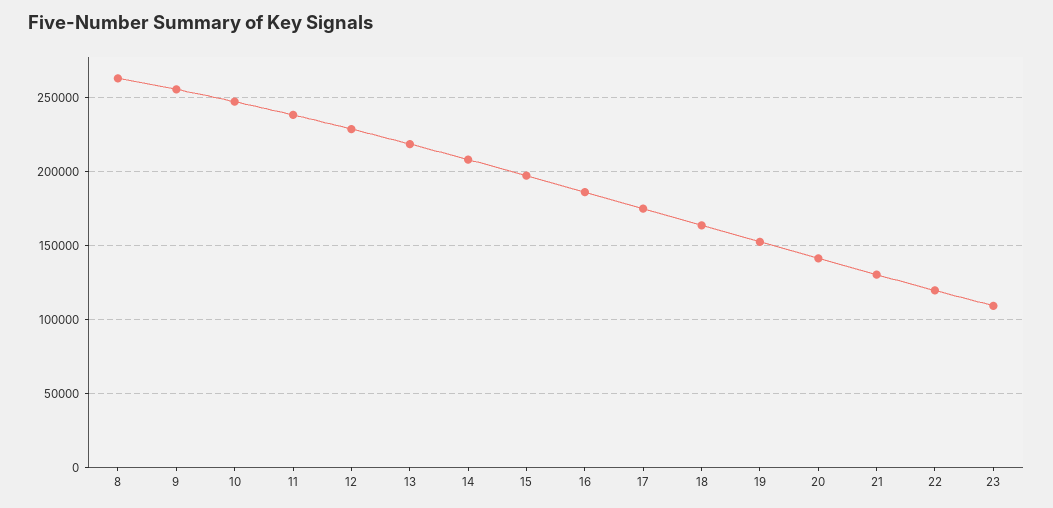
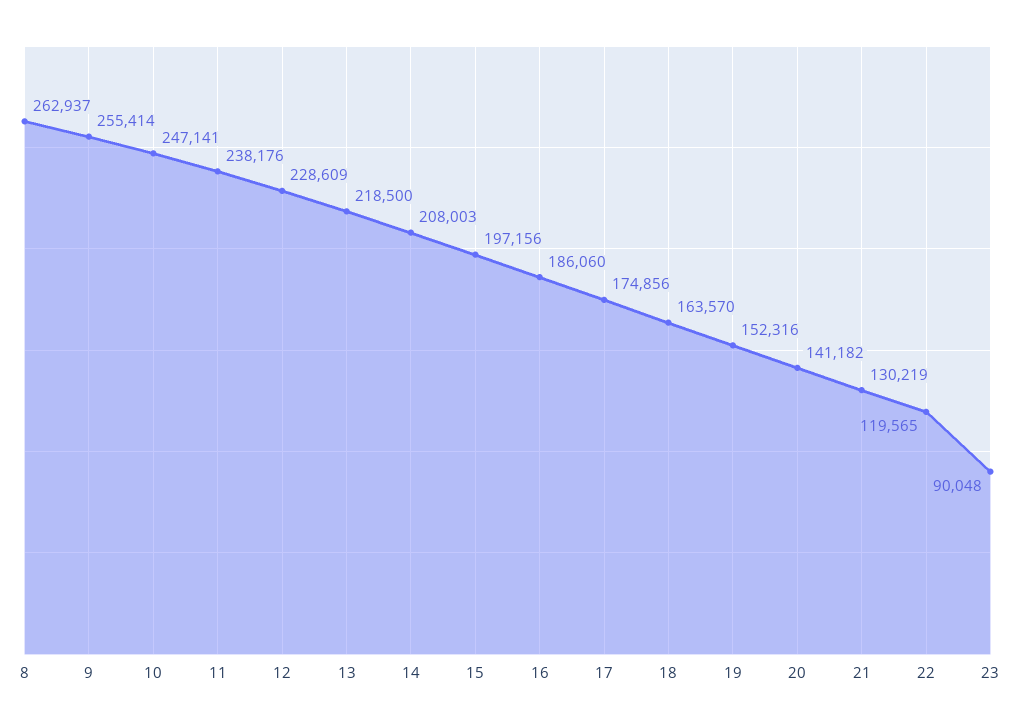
  {
    "8": 262937,
    "9": 255414,
    "10": 247141,
    "11": 238176,
    "12": 228609,
    "13": 218500,
    "14": 208003,
    "15": 197156,
    "16": 186060,
    "17": 174856,
    "18": 163570,
    "19": 152316,
    "20": 141182,
    "21": 130219,
    "22": 119565,
-   "23": 110000
+   "23": 90048
  }

